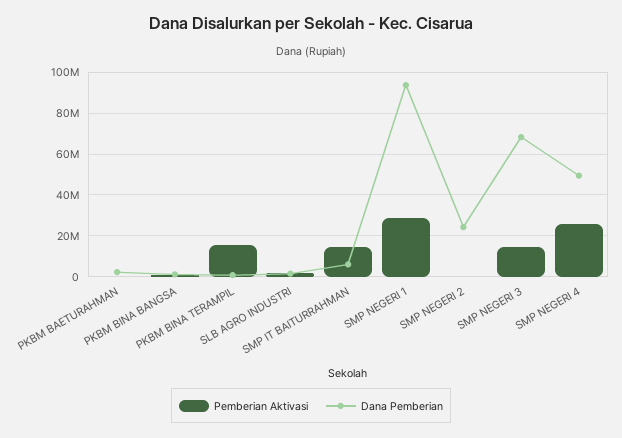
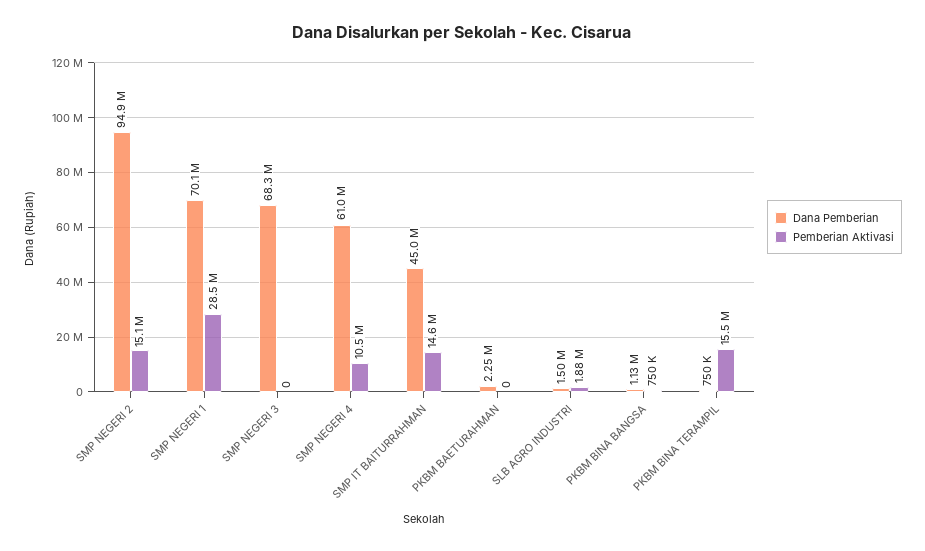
  {
    "Pemberian Aktivasi": {
      "PKBM BAETURAHMAN": 0,
      "PKBM BINA BANGSA": 750000,
      "PKBM BINA TERAMPIL": 15500000,
      "SLB AGRO INDUSTRI": 1880000,
      "SMP IT BAITURRAHMAN": 14600000,
      "SMP NEGERI 1": 28500000,
-     "SMP NEGERI 2": 0,
+     "SMP NEGERI 2": 15100000,
-     "SMP NEGERI 3": 15000000,
+     "SMP NEGERI 3": 0,
-     "SMP NEGERI 4": 25000000
+     "SMP NEGERI 4": 10500000
    },
    "Dana Pemberian": {
      "PKBM BAETURAHMAN": 2250000,
      "PKBM BINA BANGSA": 1130000,
      "PKBM BINA TERAMPIL": 750000,
      "SLB AGRO INDUSTRI": 1500000,
-     "SMP IT BAITURRAHMAN": 5000000,
+     "SMP IT BAITURRAHMAN": 45000000,
-     "SMP NEGERI 1": 95000000,
+     "SMP NEGERI 1": 70100000,
-     "SMP NEGERI 2": 25000000,
+     "SMP NEGERI 2": 94900000,
      "SMP NEGERI 3": 68300000,
-     "SMP NEGERI 4": 50000000
+     "SMP NEGERI 4": 61000000
    }
  }

